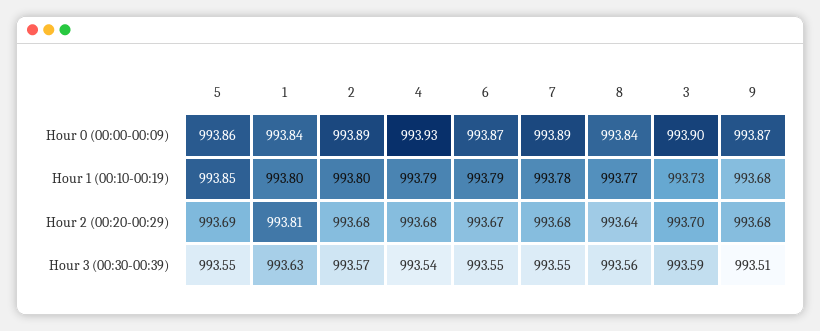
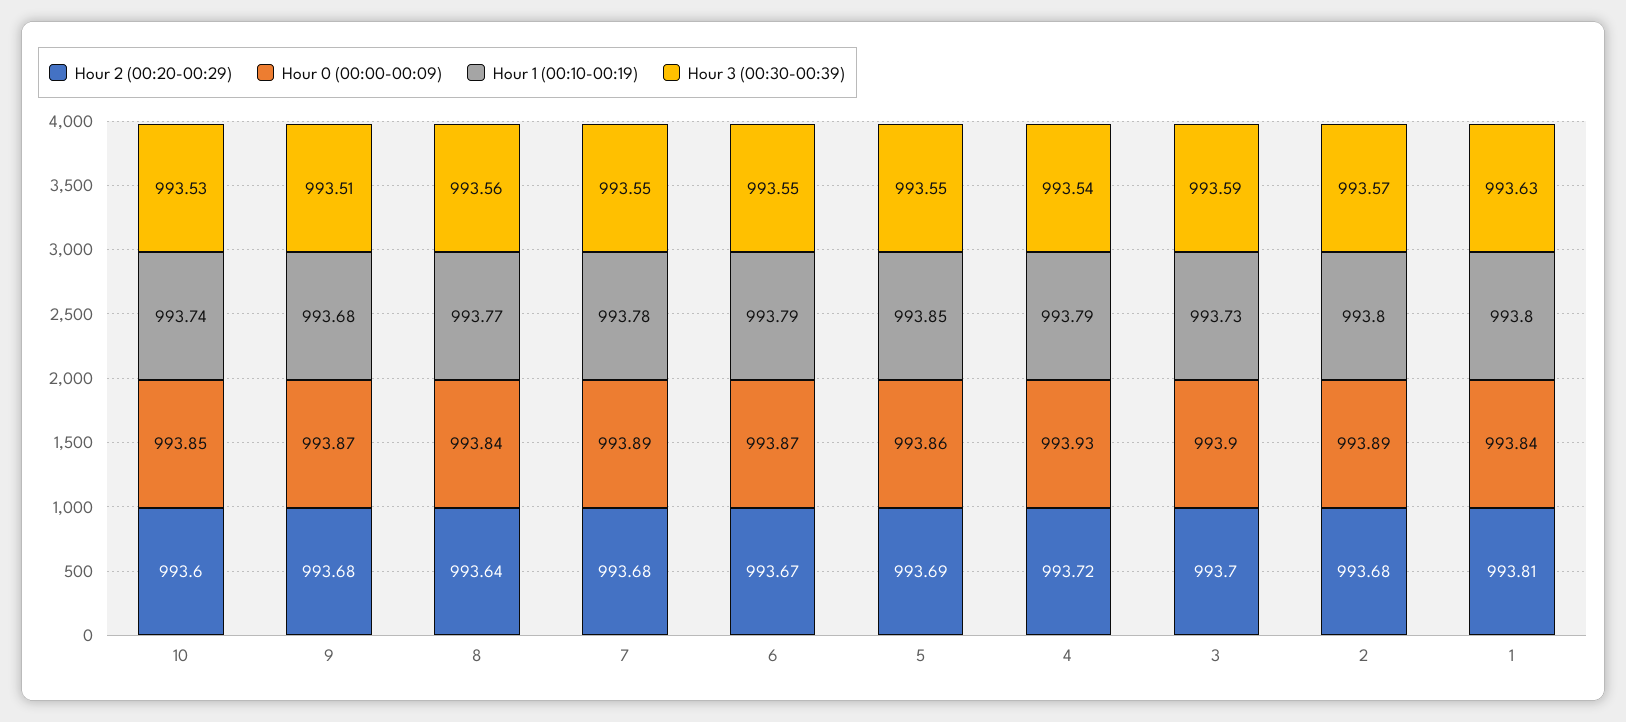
  {
    "Hour 0 (00:00-00:09)": {
      "5": 993.86,
      "1": 993.84,
      "2": 993.89,
      "4": 993.93,
      "6": 993.87,
      "7": 993.89,
      "8": 993.84,
      "3": 993.9,
-     "9": 993.87
+     "9": 993.87,
+     "10": 993.85
    },
    "Hour 1 (00:10-00:19)": {
      "5": 993.85,
      "1": 993.8,
      "2": 993.8,
      "4": 993.79,
      "6": 993.79,
      "7": 993.78,
      "8": 993.77,
      "3": 993.73,
-     "9": 993.68
+     "9": 993.68,
+     "10": 993.74
    },
    "Hour 2 (00:20-00:29)": {
      "5": 993.69,
      "1": 993.81,
      "2": 993.68,
-     "4": 993.68,
+     "4": 993.72,
      "6": 993.67,
      "7": 993.68,
      "8": 993.64,
      "3": 993.7,
-     "9": 993.68
+     "9": 993.68,
+     "10": 993.6
    },
    "Hour 3 (00:30-00:39)": {
      "5": 993.55,
      "1": 993.63,
      "2": 993.57,
      "4": 993.54,
      "6": 993.55,
      "7": 993.55,
      "8": 993.56,
      "3": 993.59,
-     "9": 993.51
+     "9": 993.51,
+     "10": 993.53
    }
  }

